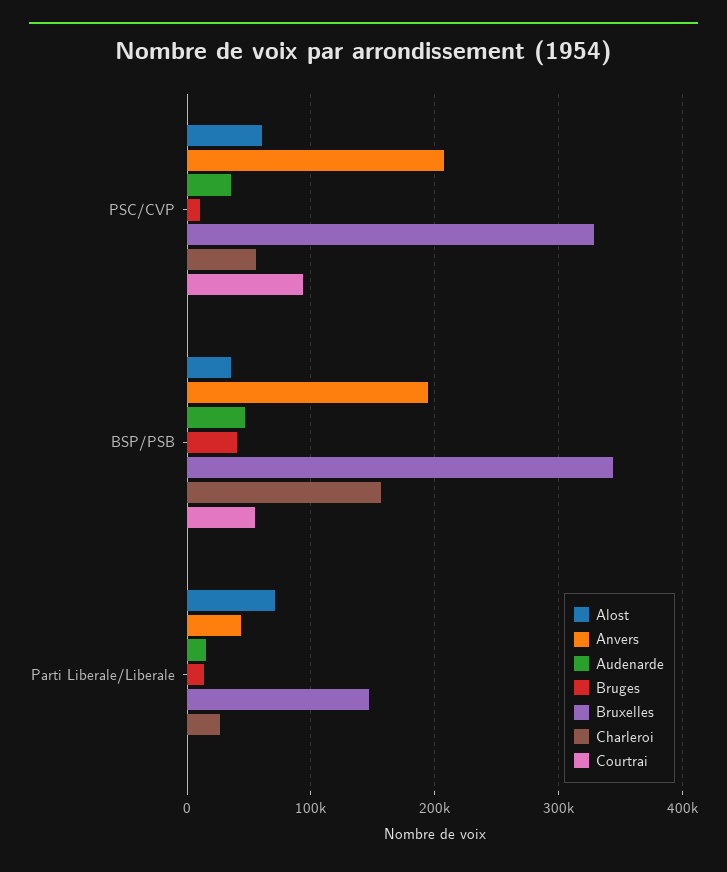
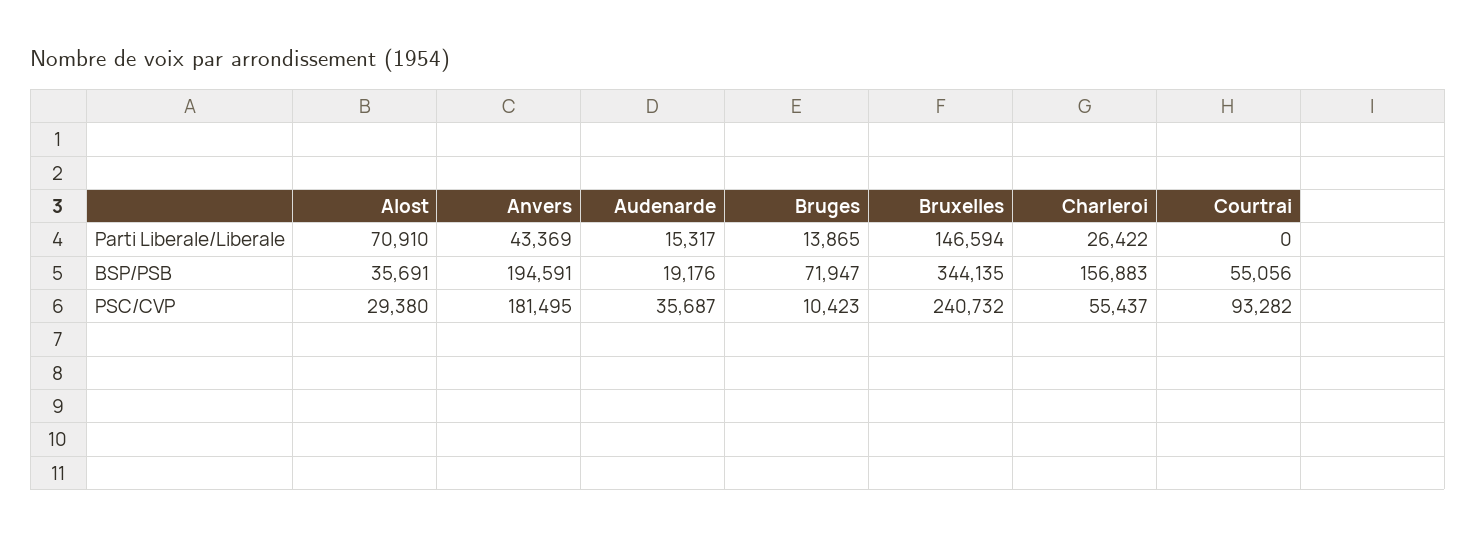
  {
    "Alost": {
-     "PSC/CVP": 60000,
+     "PSC/CVP": 29380,
      "BSP/PSB": 35691,
      "Parti Liberale/Liberale": 70910
    },
    "Anvers": {
-     "PSC/CVP": 210000,
+     "PSC/CVP": 181495,
      "BSP/PSB": 194591,
      "Parti Liberale/Liberale": 43369
    },
    "Audenarde": {
      "PSC/CVP": 35687,
-     "BSP/PSB": 50000,
+     "BSP/PSB": 19176,
      "Parti Liberale/Liberale": 15317
    },
    "Bruges": {
      "PSC/CVP": 10423,
-     "BSP/PSB": 40000,
+     "BSP/PSB": 71947,
      "Parti Liberale/Liberale": 13865
    },
    "Bruxelles": {
-     "PSC/CVP": 330000,
+     "PSC/CVP": 240732,
      "BSP/PSB": 344135,
      "Parti Liberale/Liberale": 146594
    },
    "Charleroi": {
      "PSC/CVP": 55437,
      "BSP/PSB": 156883,
      "Parti Liberale/Liberale": 26422
    },
    "Courtrai": {
      "PSC/CVP": 93282,
      "BSP/PSB": 55056,
      "Parti Liberale/Liberale": 0
    }
  }

